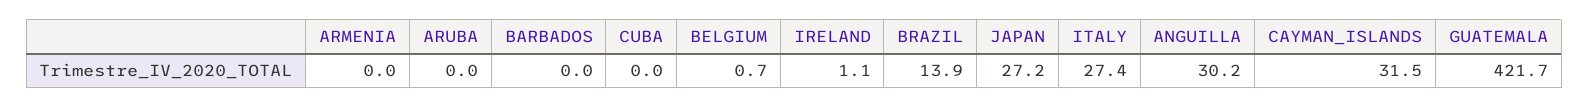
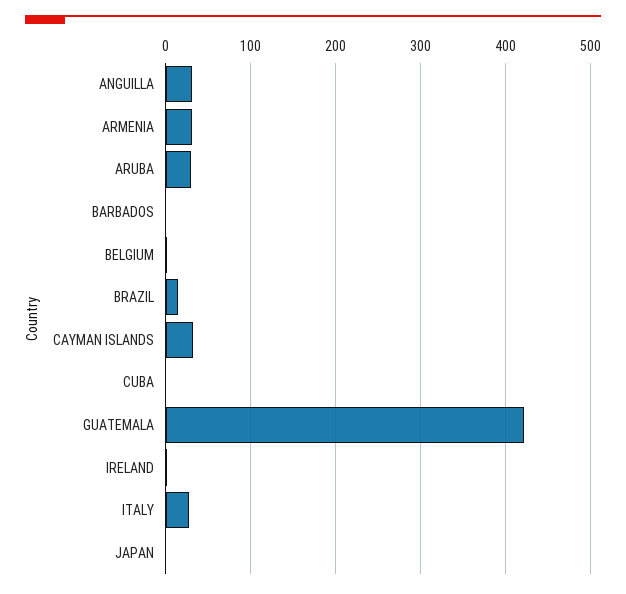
  {
-   "ARMENIA": 0,
+   "ARMENIA": 30,
-   "ARUBA": 0,
+   "ARUBA": 30,
    "BARBADOS": 0,
    "CUBA": 0,
    "BELGIUM": 0.7,
    "IRELAND": 1.1,
    "BRAZIL": 13.9,
-   "JAPAN": 27.2,
+   "JAPAN": 0,
    "ITALY": 27.4,
    "ANGUILLA": 30.2,
    "CAYMAN_ISLANDS": 31.5,
    "GUATEMALA": 421.7
  }

